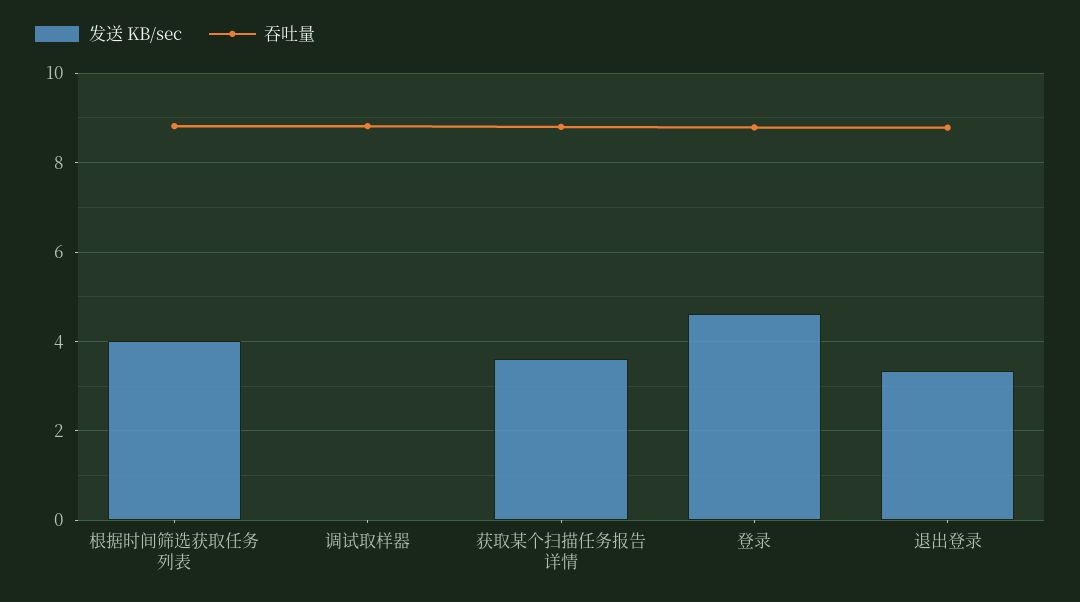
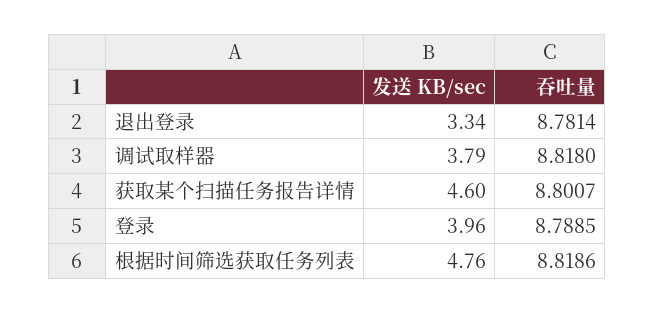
  {
    "发送 KB/sec": {
-     "根据时间筛选获取任务列表": 4,
+     "根据时间筛选获取任务列表": 4.76,
-     "调试取样器": 0,
+     "调试取样器": 3.79,
-     "获取某个扫描任务报告详情": 3.6,
+     "获取某个扫描任务报告详情": 4.6,
-     "登录": 4.6,
+     "登录": 3.96,
      "退出登录": 3.34
    },
    "吞吐量": {
      "根据时间筛选获取任务列表": 8.8186,
      "调试取样器": 8.818,
      "获取某个扫描任务报告详情": 8.8007,
      "登录": 8.7885,
      "退出登录": 8.7814
    }
  }

